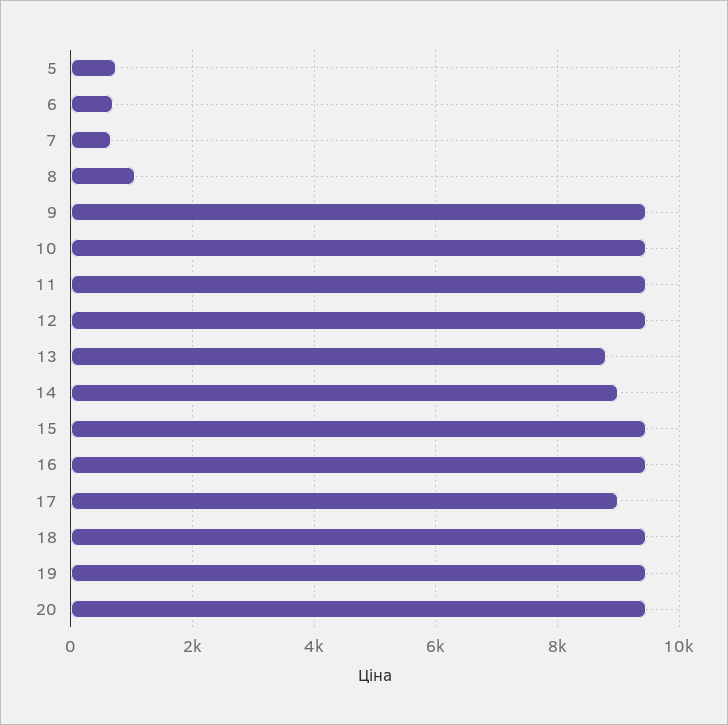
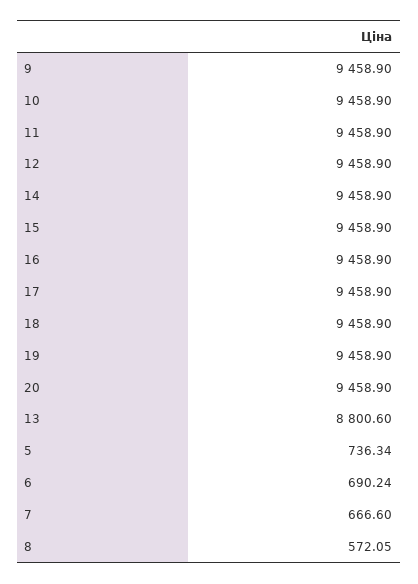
  {
    "5": 736.34,
    "6": 690.24,
    "7": 666.6,
-   "8": 1000,
+   "8": 572.05,
    "9": 9458.9,
    "10": 9458.9,
    "11": 9458.9,
    "12": 9458.9,
    "13": 8800.6,
-   "14": 9000,
+   "14": 9458.9,
    "15": 9458.9,
    "16": 9458.9,
-   "17": 9000,
+   "17": 9458.9,
    "18": 9458.9,
    "19": 9458.9,
    "20": 9458.9
  }

